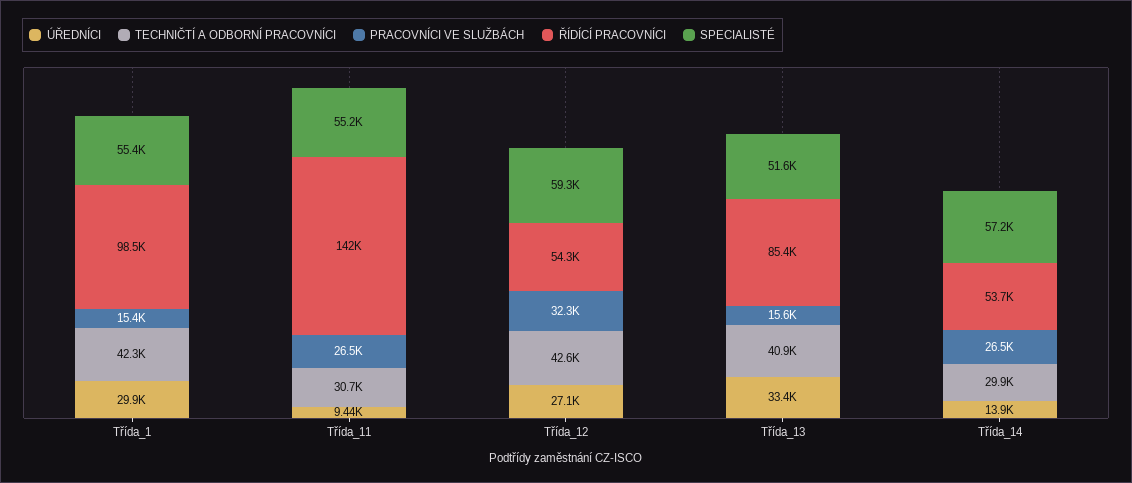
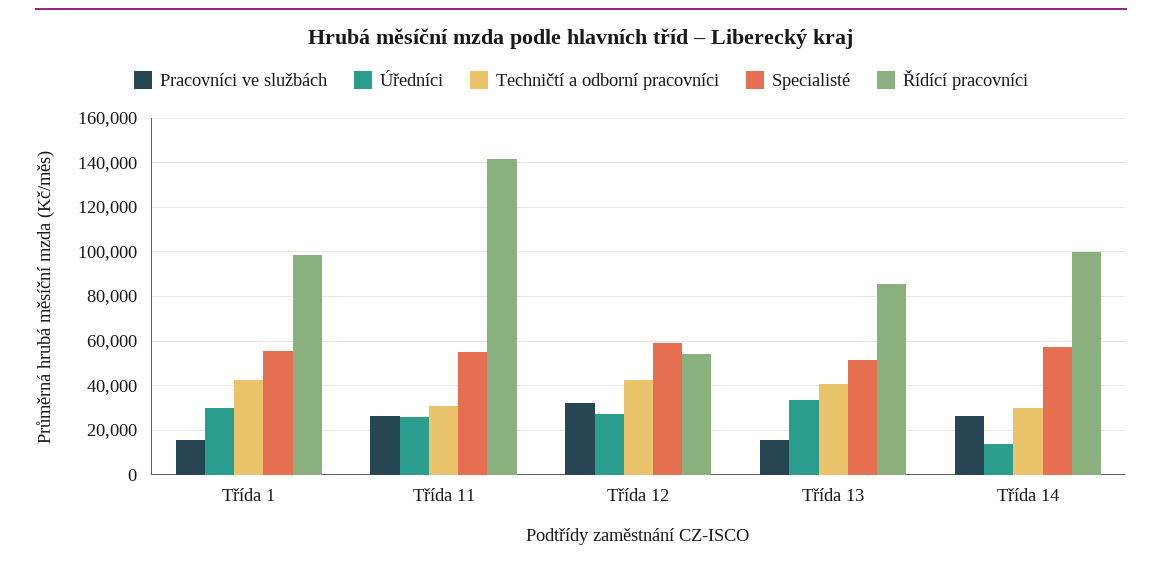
  {
    "ÚŘEDNÍCI": {
      "Třída_1": 29900,
-     "Třída_11": 9440,
+     "Třída_11": 25000,
      "Třída_12": 27100,
      "Třída_13": 33400,
      "Třída_14": 13900
    },
    "TECHNIČTÍ A ODBORNÍ PRACOVNÍCI": {
      "Třída_1": 42300,
      "Třída_11": 30700,
      "Třída_12": 42600,
      "Třída_13": 40900,
      "Třída_14": 29900
    },
    "PRACOVNÍCI VE SLUŽBÁCH": {
      "Třída_1": 15400,
      "Třída_11": 26500,
      "Třída_12": 32300,
      "Třída_13": 15600,
      "Třída_14": 26500
    },
    "ŘÍDÍCÍ PRACOVNÍCI": {
      "Třída_1": 98500,
      "Třída_11": 142000,
      "Třída_12": 54300,
      "Třída_13": 85400,
-     "Třída_14": 53700
+     "Třída_14": 100000
    },
    "SPECIALISTÉ": {
      "Třída_1": 55400,
      "Třída_11": 55200,
      "Třída_12": 59300,
      "Třída_13": 51600,
      "Třída_14": 57200
    }
  }

